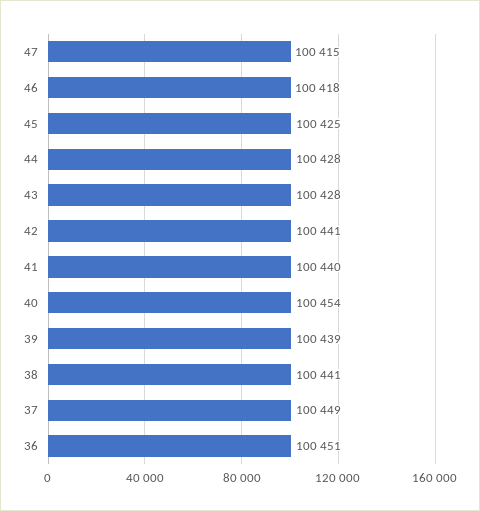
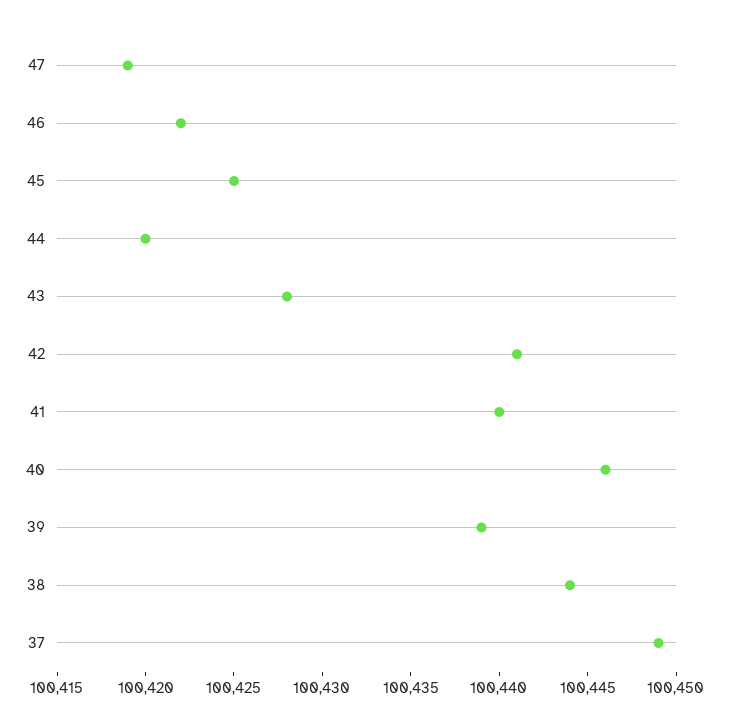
  {
-   "47": 100415,
+   "47": 100419,
-   "46": 100418,
+   "46": 100422,
    "45": 100425,
-   "44": 100428,
+   "44": 100420,
    "43": 100428,
    "42": 100441,
    "41": 100440,
-   "40": 100454,
+   "40": 100446,
    "39": 100439,
-   "38": 100441,
+   "38": 100444,
-   "37": 100449,
+   "37": 100449
-   "36": 100451
  }

